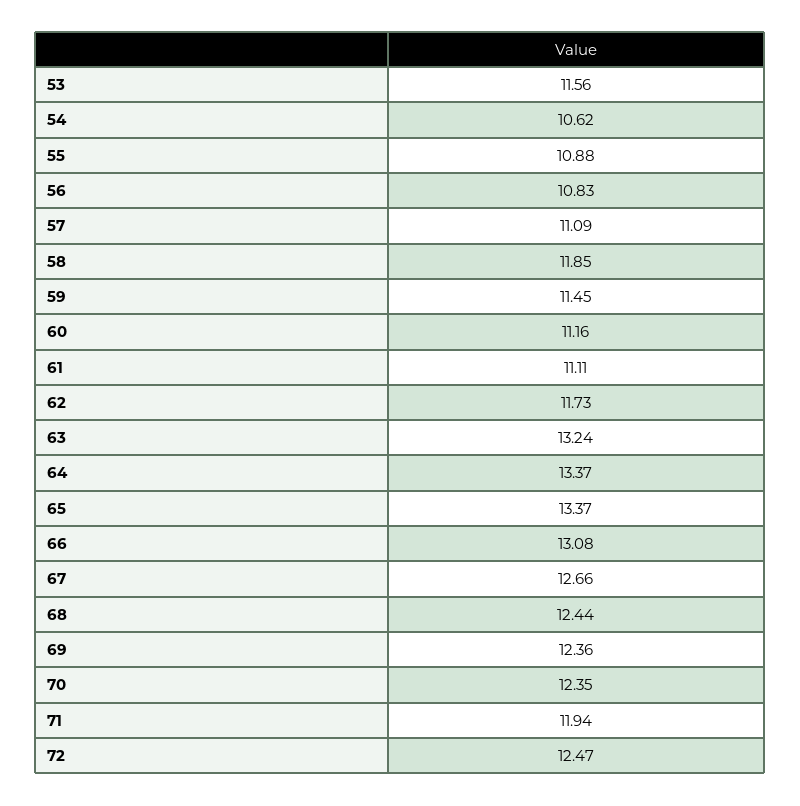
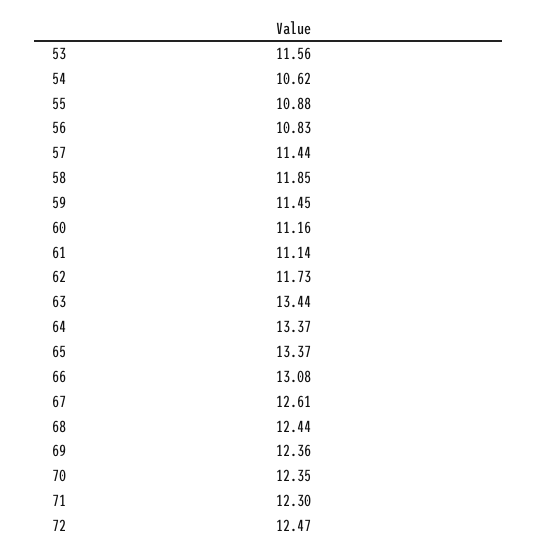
  {
    "53": 11.56,
    "54": 10.62,
    "55": 10.88,
    "56": 10.83,
-   "57": 11.09,
+   "57": 11.44,
    "58": 11.85,
    "59": 11.45,
    "60": 11.16,
-   "61": 11.11,
+   "61": 11.14,
    "62": 11.73,
-   "63": 13.24,
+   "63": 13.44,
    "64": 13.37,
    "65": 13.37,
    "66": 13.08,
-   "67": 12.66,
+   "67": 12.61,
    "68": 12.44,
    "69": 12.36,
    "70": 12.35,
-   "71": 11.94,
+   "71": 12.3,
    "72": 12.47
  }

